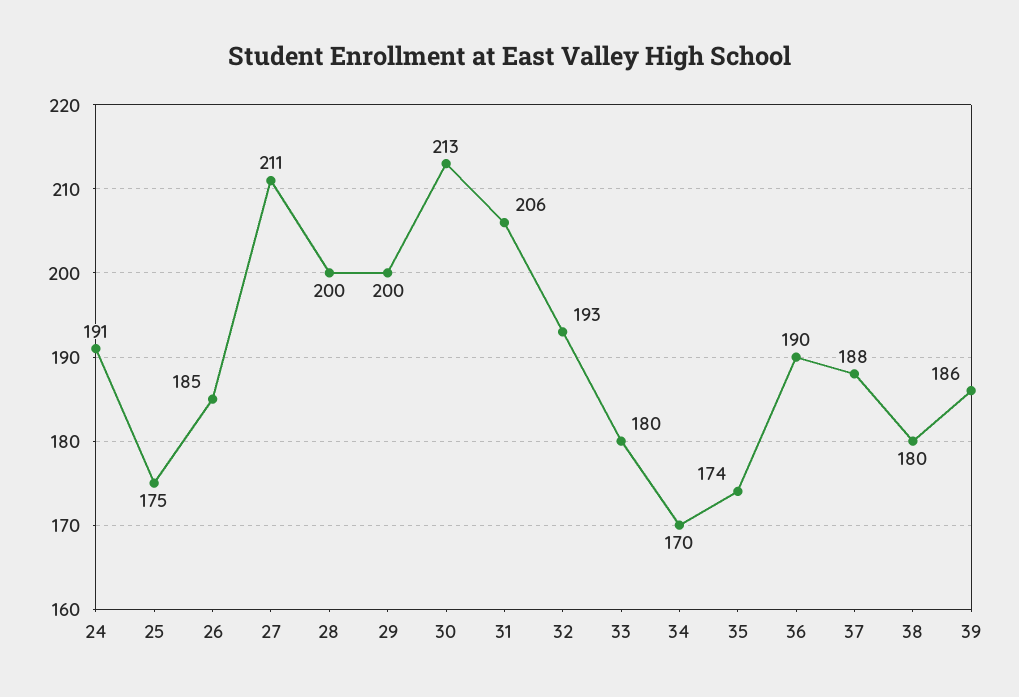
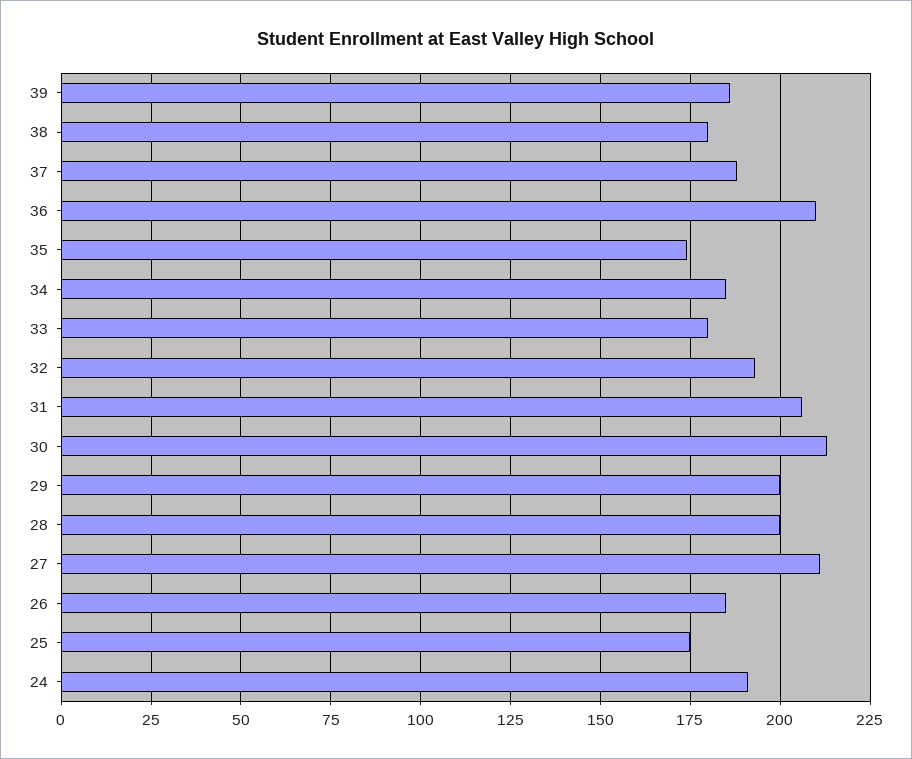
  {
    "24": 191,
    "25": 175,
    "26": 185,
    "27": 211,
    "28": 200,
    "29": 200,
    "30": 213,
    "31": 206,
    "32": 193,
    "33": 180,
-   "34": 170,
+   "34": 185,
    "35": 174,
-   "36": 190,
+   "36": 210,
    "37": 188,
    "38": 180,
    "39": 186
  }

